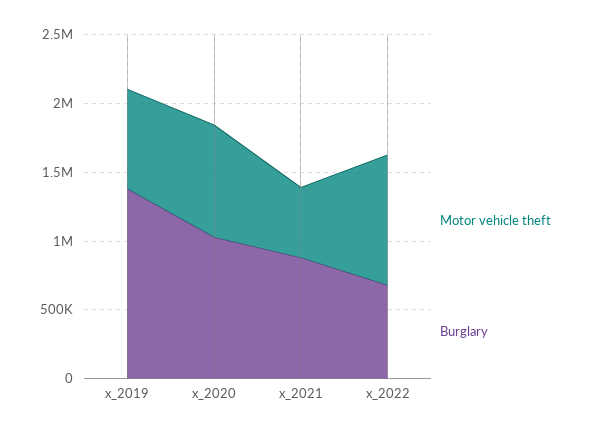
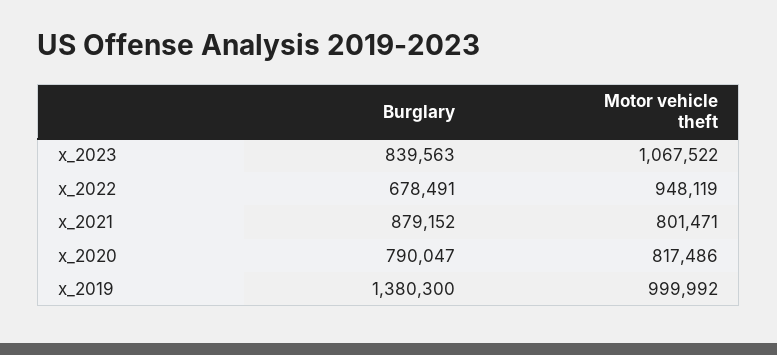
  {
    "Motor vehicle theft": {
-     "x_2019": 700000,
+     "x_2019": 999992,
      "x_2020": 817486,
-     "x_2021": 500000,
+     "x_2021": 801471,
-     "x_2022": 948119
+     "x_2022": 948119,
+     "x_2023": 1067522
    },
    "Burglary": {
      "x_2019": 1380300,
-     "x_2020": 1000000,
+     "x_2020": 790047,
      "x_2021": 879152,
-     "x_2022": 678491
+     "x_2022": 678491,
+     "x_2023": 839563
    }
  }

